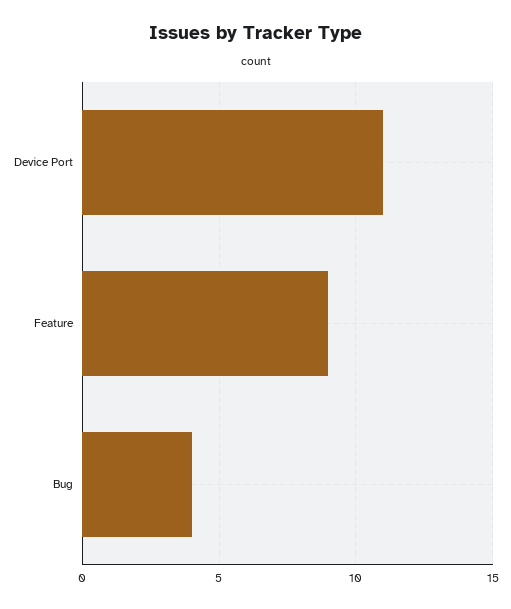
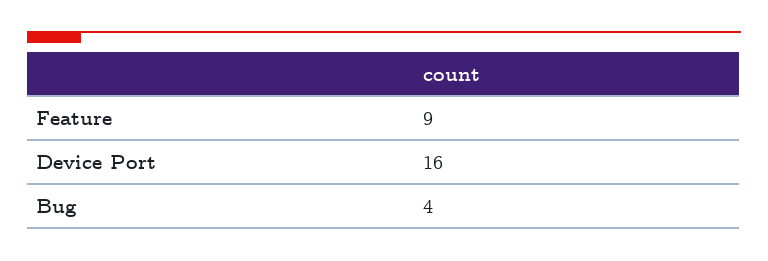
  {
-   "Device Port": 11,
+   "Device Port": 16,
    "Feature": 9,
    "Bug": 4
  }

